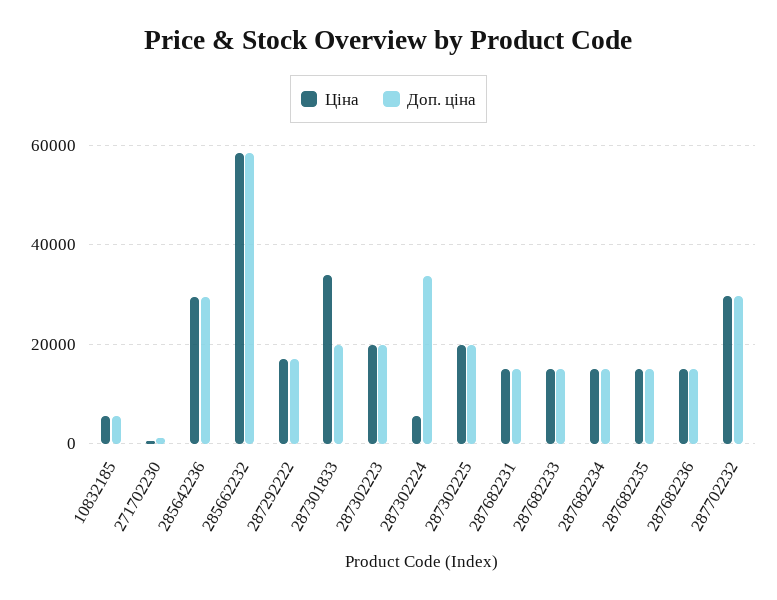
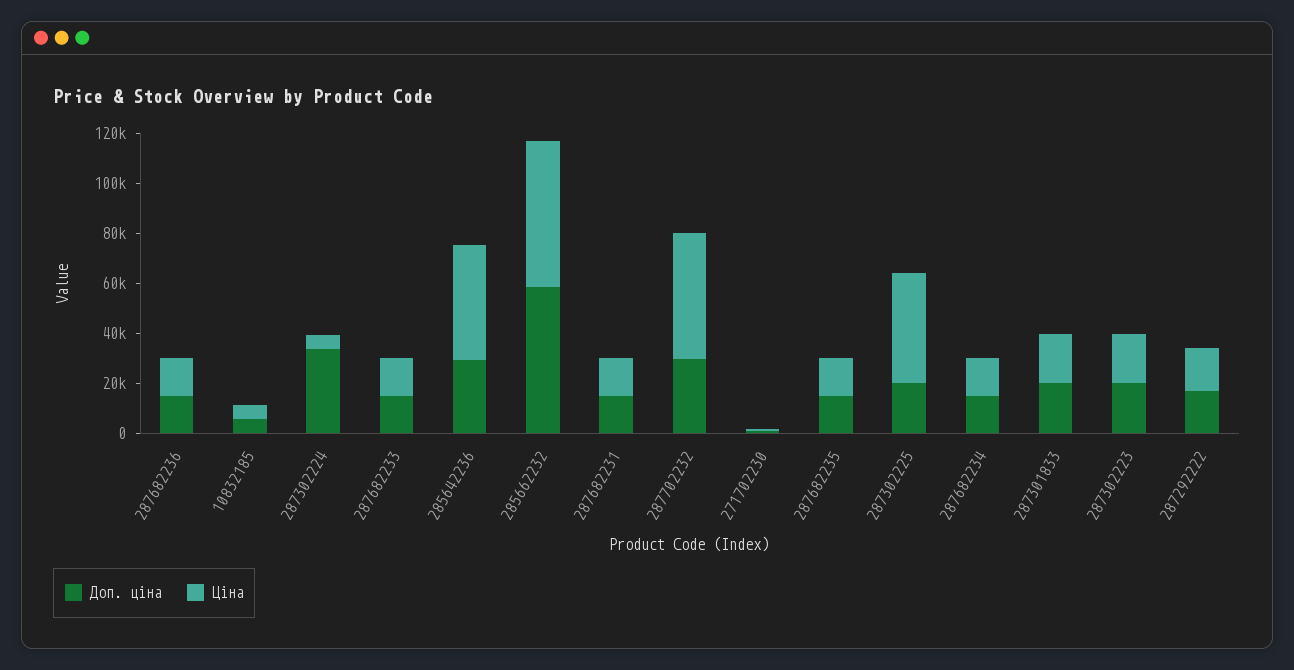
  {
    "Ціна": {
      "10832185": 6000,
      "271702230": 0,
-     "285642236": 30000,
+     "285642236": 45000,
      "285662232": 58000,
      "287292222": 16000,
-     "287301833": 34000,
+     "287301833": 20000,
      "287302223": 20000,
      "287302224": 6000,
-     "287302225": 20000,
+     "287302225": 45000,
      "287682231": 16000,
      "287682233": 16000,
      "287682234": 16000,
      "287682235": 16000,
      "287682236": 16000,
-     "287702232": 30000
+     "287702232": 50000
    },
    "Доп. ціна": {
      "10832185": 6000,
      "271702230": 2000,
      "285642236": 30000,
      "285662232": 58000,
      "287292222": 16000,
      "287301833": 20000,
      "287302223": 20000,
      "287302224": 34000,
      "287302225": 20000,
      "287682231": 16000,
      "287682233": 16000,
      "287682234": 16000,
      "287682235": 16000,
      "287682236": 16000,
      "287702232": 30000
    }
  }

